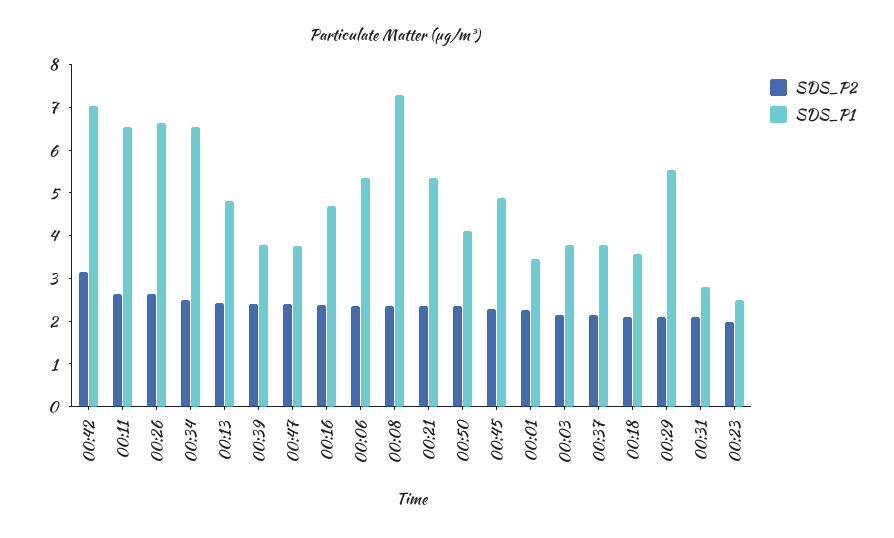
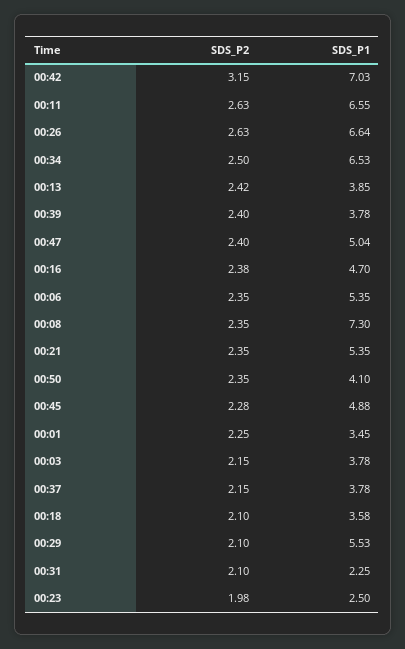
  {
    "SDS_P2": {
      "00:42": 3.15,
      "00:11": 2.63,
      "00:26": 2.63,
      "00:34": 2.5,
      "00:13": 2.42,
      "00:39": 2.4,
      "00:47": 2.4,
      "00:16": 2.38,
      "00:06": 2.35,
      "00:08": 2.35,
      "00:21": 2.35,
      "00:50": 2.35,
      "00:45": 2.28,
      "00:01": 2.25,
      "00:03": 2.15,
      "00:37": 2.15,
      "00:18": 2.1,
      "00:29": 2.1,
      "00:31": 2.1,
      "00:23": 1.98
    },
    "SDS_P1": {
      "00:42": 7.03,
      "00:11": 6.55,
      "00:26": 6.64,
      "00:34": 6.53,
-     "00:13": 4.8,
+     "00:13": 3.85,
      "00:39": 3.78,
-     "00:47": 3.8,
+     "00:47": 5.04,
      "00:16": 4.7,
      "00:06": 5.35,
      "00:08": 7.3,
      "00:21": 5.35,
      "00:50": 4.1,
      "00:45": 4.88,
      "00:01": 3.45,
      "00:03": 3.78,
      "00:37": 3.78,
      "00:18": 3.58,
      "00:29": 5.53,
-     "00:31": 2.8,
+     "00:31": 2.25,
      "00:23": 2.5
    }
  }

